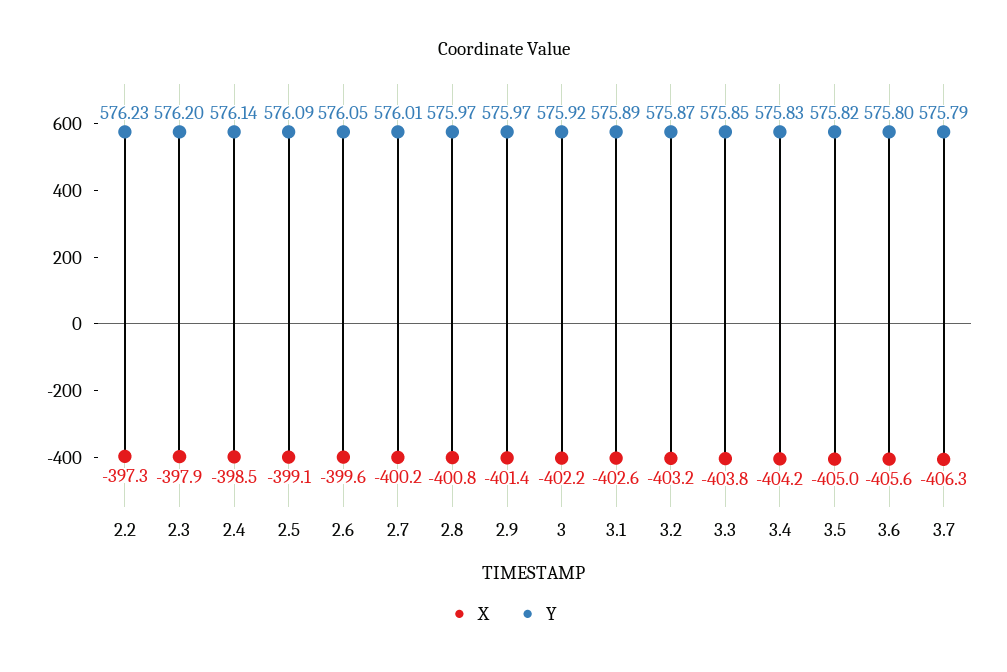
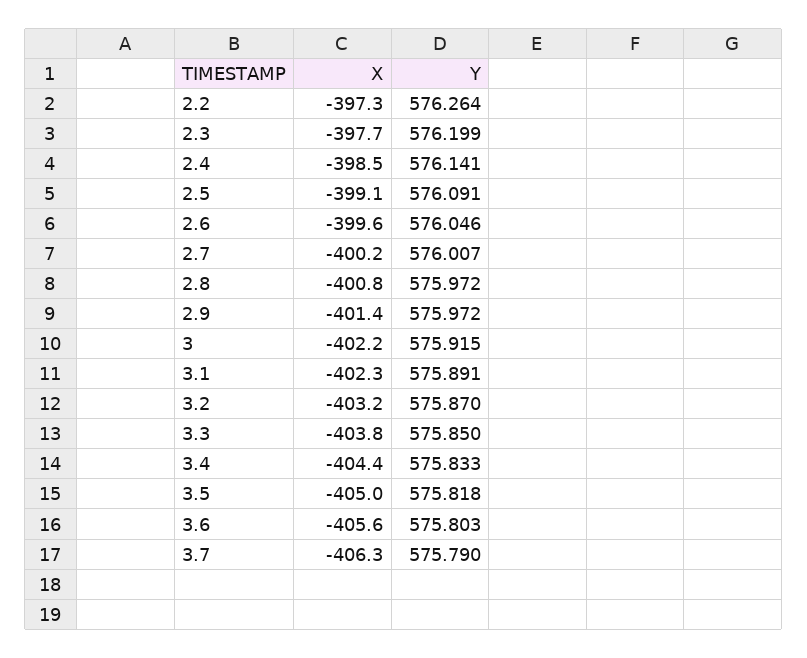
  {
    "X": {
      "2.2": -397.3,
-     "2.3": -397.9,
+     "2.3": -397.7,
      "2.4": -398.5,
      "2.5": -399.1,
      "2.6": -399.6,
      "2.7": -400.2,
      "2.8": -400.8,
      "2.9": -401.4,
      "3": -402.2,
-     "3.1": -402.6,
+     "3.1": -402.3,
      "3.2": -403.2,
      "3.3": -403.8,
-     "3.4": -404.2,
+     "3.4": -404.4,
      "3.5": -405,
      "3.6": -405.6,
      "3.7": -406.3
    },
    "Y": {
-     "2.2": 576.23,
+     "2.2": 576.264,
      "2.3": 576.199,
      "2.4": 576.141,
      "2.5": 576.091,
      "2.6": 576.046,
      "2.7": 576.007,
      "2.8": 575.972,
      "2.9": 575.972,
      "3": 575.915,
      "3.1": 575.891,
      "3.2": 575.87,
      "3.3": 575.85,
      "3.4": 575.833,
      "3.5": 575.818,
      "3.6": 575.803,
      "3.7": 575.79
    }
  }

